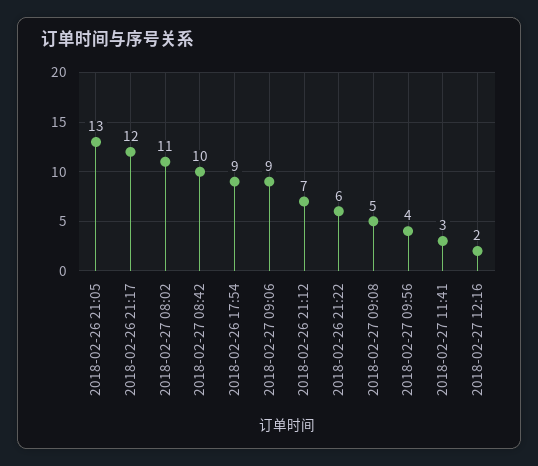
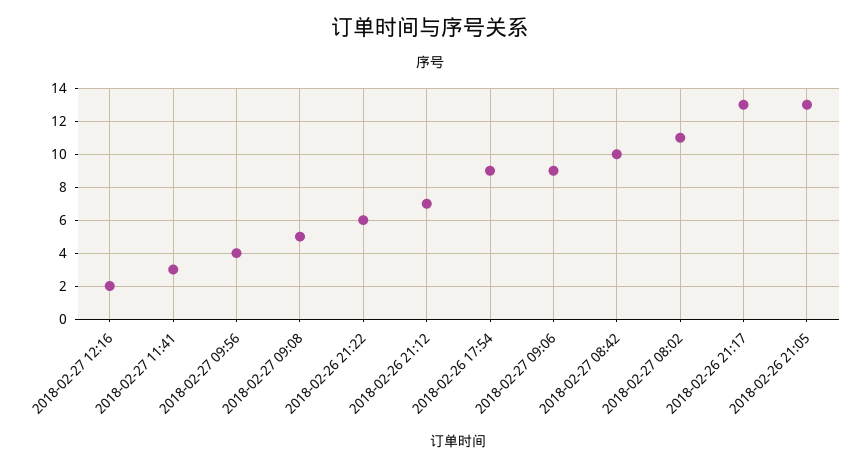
  {
    "2018-02-26 21:05": 13,
-   "2018-02-26 21:17": 12,
+   "2018-02-26 21:17": 13,
    "2018-02-27 08:02": 11,
    "2018-02-27 08:42": 10,
    "2018-02-26 17:54": 9,
    "2018-02-27 09:06": 9,
    "2018-02-26 21:12": 7,
    "2018-02-26 21:22": 6,
    "2018-02-27 09:08": 5,
    "2018-02-27 09:56": 4,
    "2018-02-27 11:41": 3,
    "2018-02-27 12:16": 2
  }

